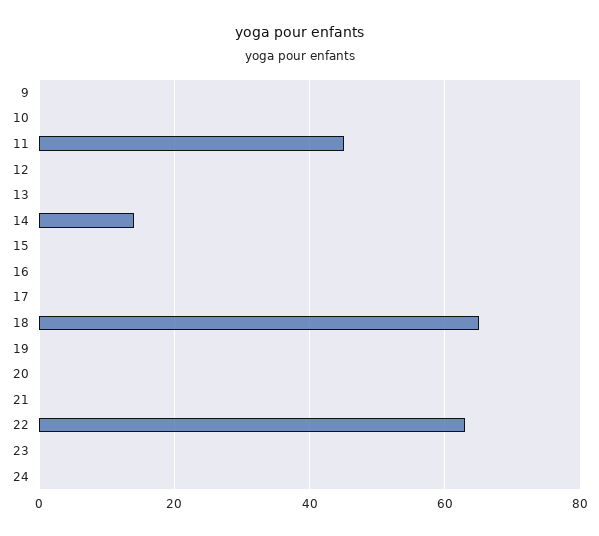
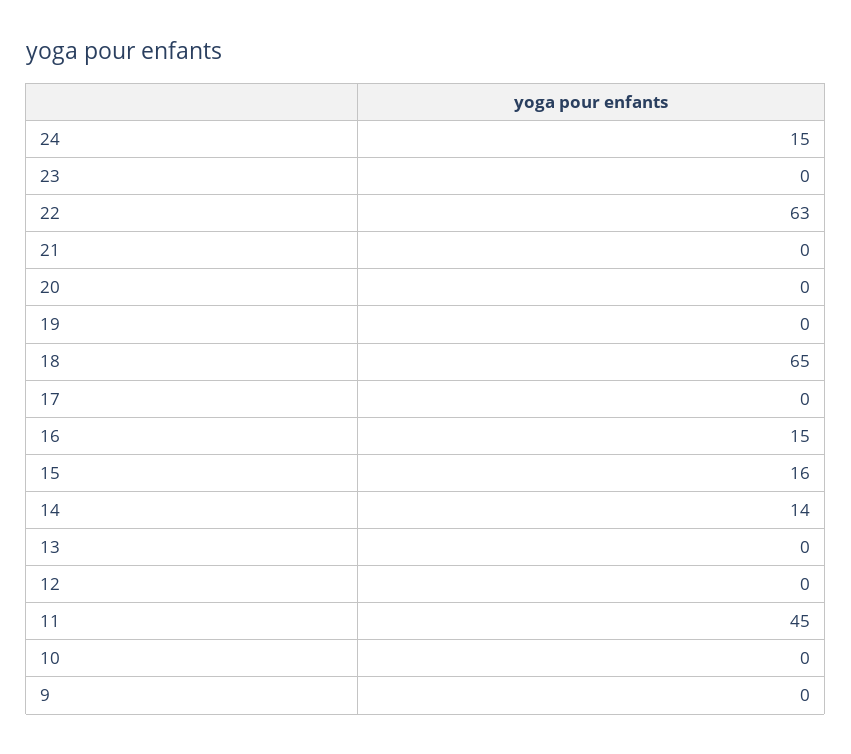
  {
    "9": 0,
    "10": 0,
    "11": 45,
    "12": 0,
    "13": 0,
    "14": 14,
-   "15": 0,
+   "15": 16,
-   "16": 0,
+   "16": 15,
    "17": 0,
    "18": 65,
    "19": 0,
    "20": 0,
    "21": 0,
    "22": 63,
    "23": 0,
-   "24": 0
+   "24": 15
  }

